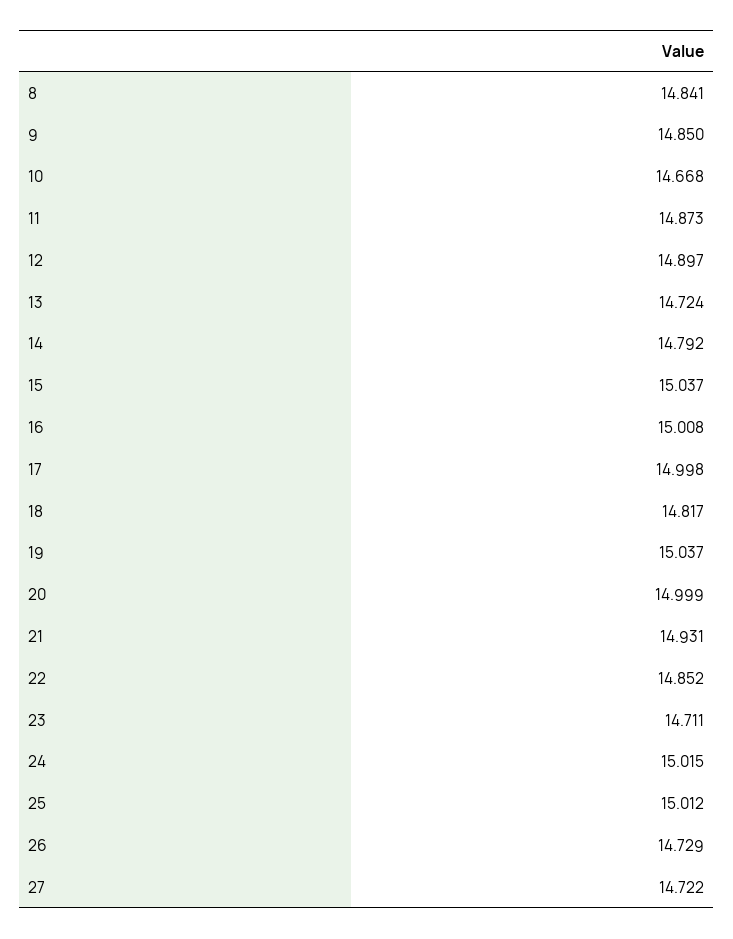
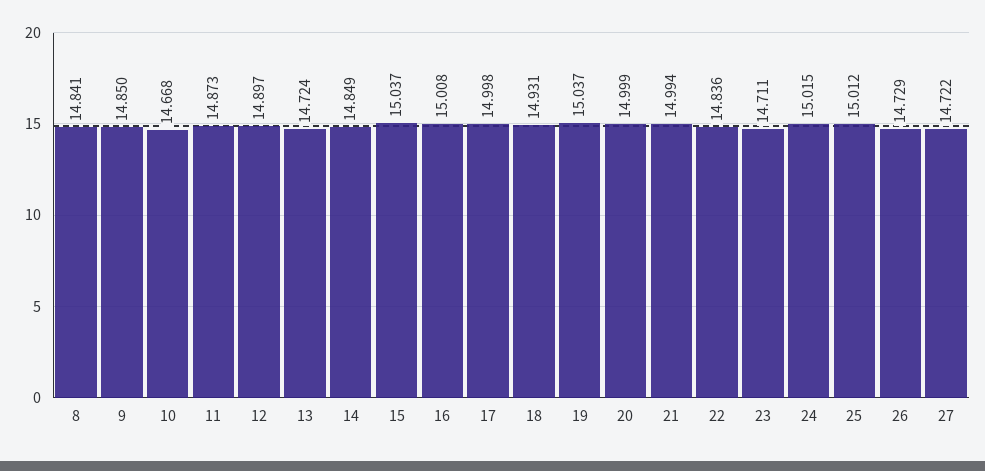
  {
    "8": 14.841,
    "9": 14.85,
    "10": 14.668,
    "11": 14.873,
    "12": 14.897,
    "13": 14.724,
-   "14": 14.792,
+   "14": 14.849,
    "15": 15.037,
    "16": 15.008,
    "17": 14.998,
-   "18": 14.817,
+   "18": 14.931,
    "19": 15.037,
    "20": 14.999,
-   "21": 14.931,
+   "21": 14.994,
-   "22": 14.852,
+   "22": 14.836,
    "23": 14.711,
    "24": 15.015,
    "25": 15.012,
    "26": 14.729,
    "27": 14.722
  }

